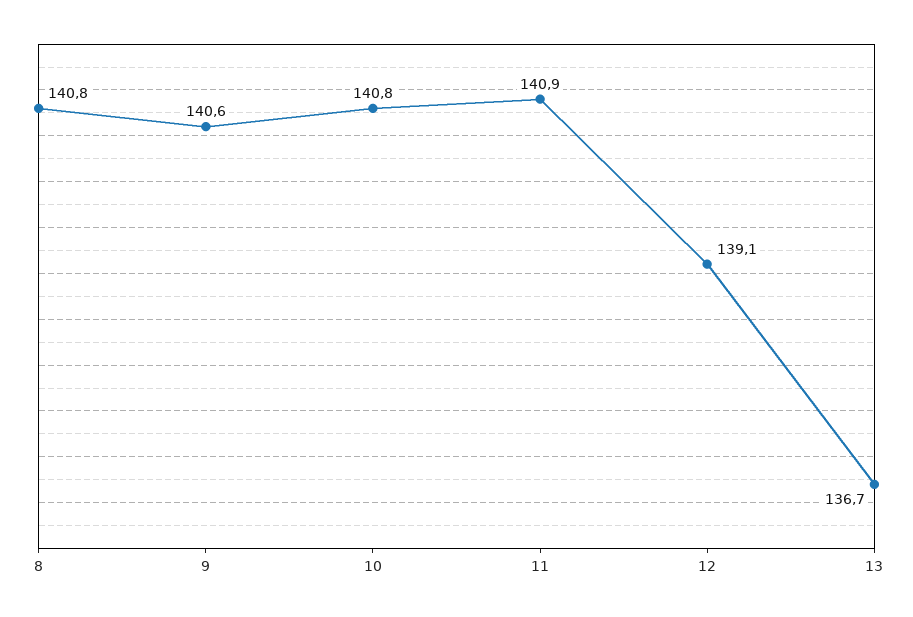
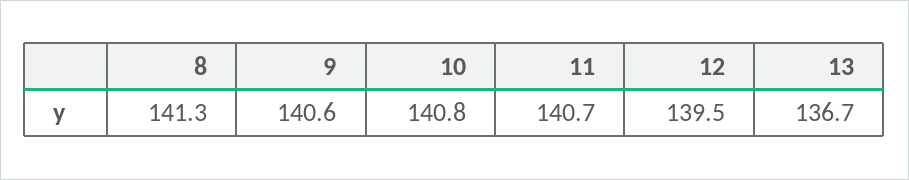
  {
-   "8": 140.8,
+   "8": 141.3,
    "9": 140.6,
    "10": 140.8,
-   "11": 140.9,
+   "11": 140.7,
-   "12": 139.1,
+   "12": 139.5,
    "13": 136.7
  }

